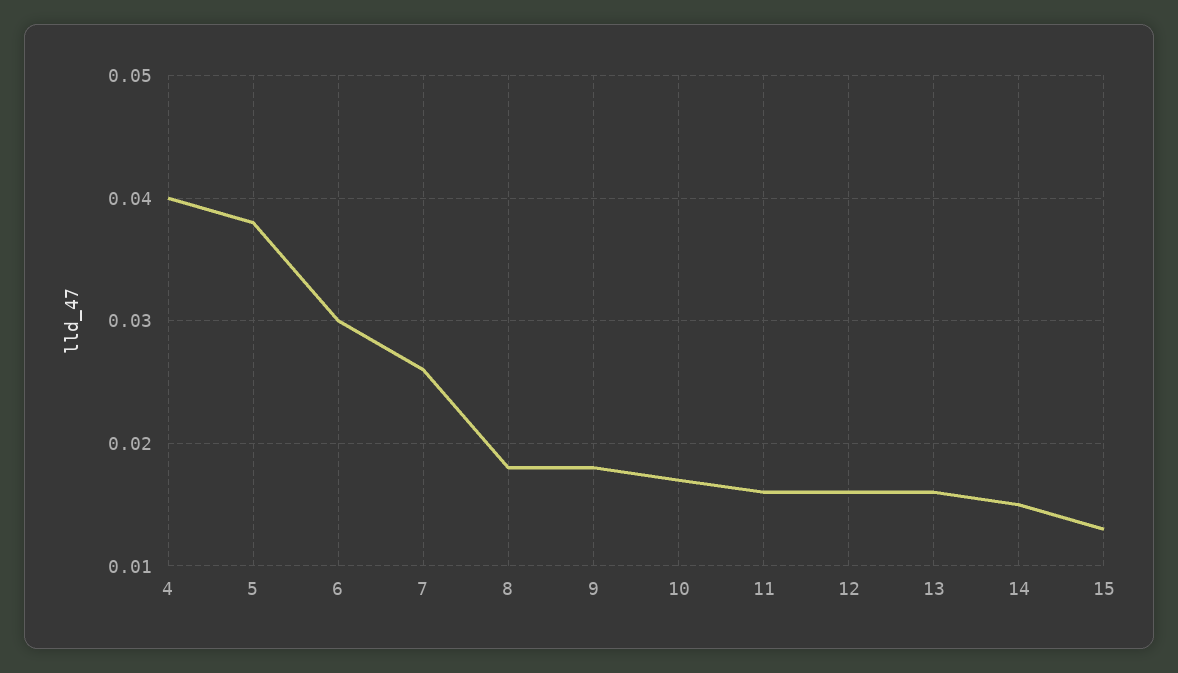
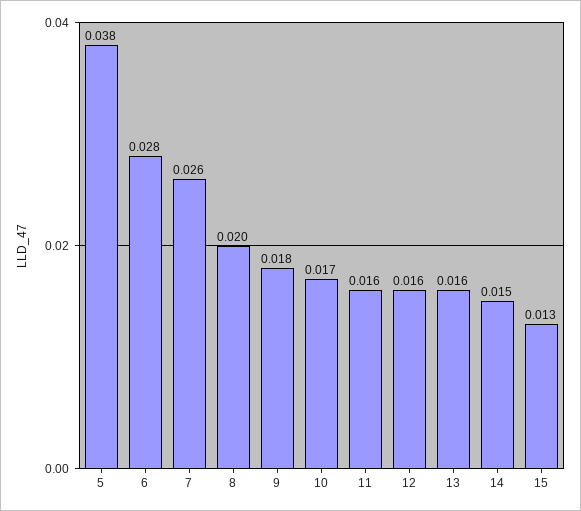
  {
-   "4": 0.04,
    "5": 0.038,
-   "6": 0.03,
+   "6": 0.028,
    "7": 0.026,
-   "8": 0.018,
+   "8": 0.02,
    "9": 0.018,
    "10": 0.017,
    "11": 0.016,
    "12": 0.016,
    "13": 0.016,
    "14": 0.015,
    "15": 0.013
  }

